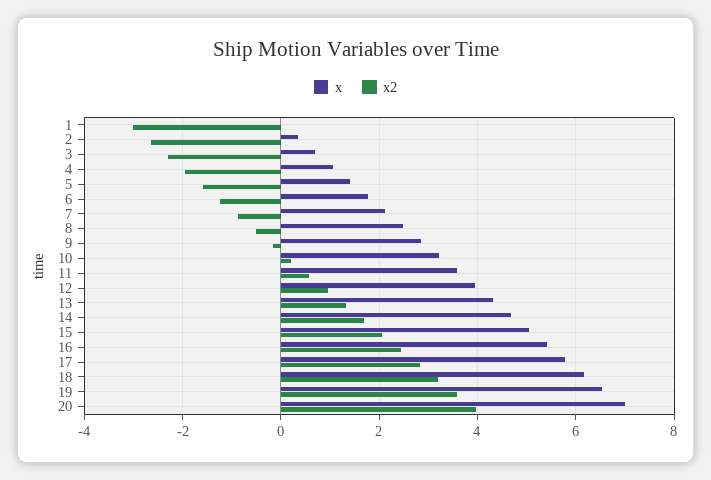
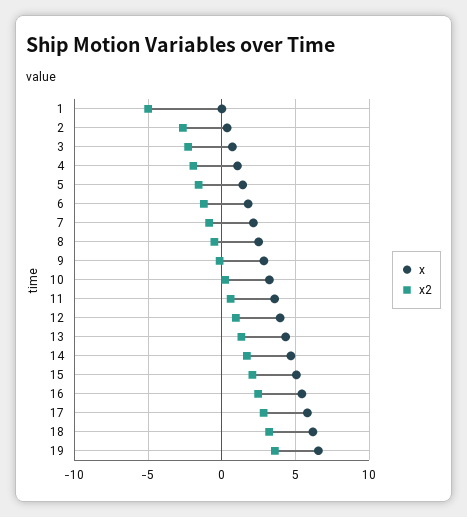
  {
    "x": {
      "1": 0,
      "2": 0.4,
      "3": 0.8,
      "4": 1,
      "5": 1.4,
      "6": 1.8,
      "7": 2.2,
      "8": 2.4,
      "9": 2.8,
      "10": 3.2,
      "11": 3.6,
      "12": 4,
      "13": 4.4,
      "14": 4.6,
      "15": 5,
      "16": 5.4,
      "17": 5.8,
      "18": 6.2,
-     "19": 6.6,
+     "19": 6.6
-     "20": 7
    },
    "x2": {
-     "1": -3,
+     "1": -5,
      "2": -2.6,
      "3": -2.2,
      "4": -2,
      "5": -1.6,
      "6": -1.2,
      "7": -0.8,
      "8": -0.6,
      "9": -0.2,
      "10": 0.2,
      "11": 0.6,
      "12": 1,
      "13": 1.4,
      "14": 1.6,
      "15": 2,
      "16": 2.4,
      "17": 2.8,
      "18": 3.2,
-     "19": 3.6,
+     "19": 3.6
-     "20": 4
    }
  }

